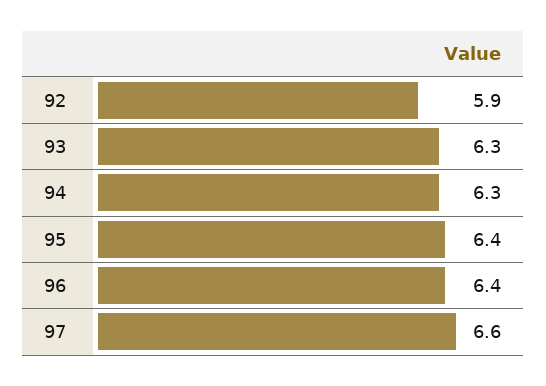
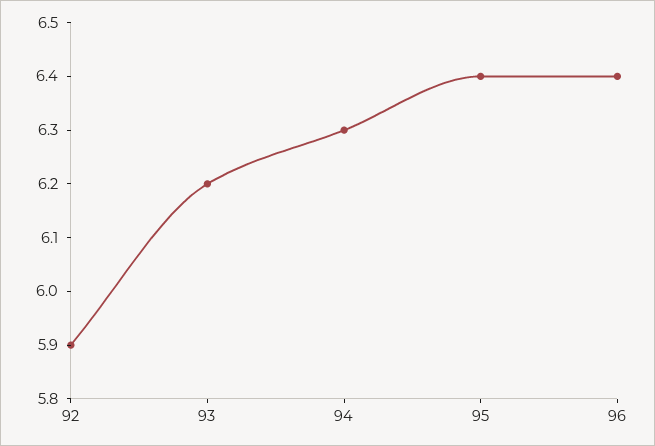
  {
    "92": 5.9,
-   "93": 6.3,
+   "93": 6.2,
    "94": 6.3,
    "95": 6.4,
-   "96": 6.4,
+   "96": 6.4
-   "97": 6.6
  }

